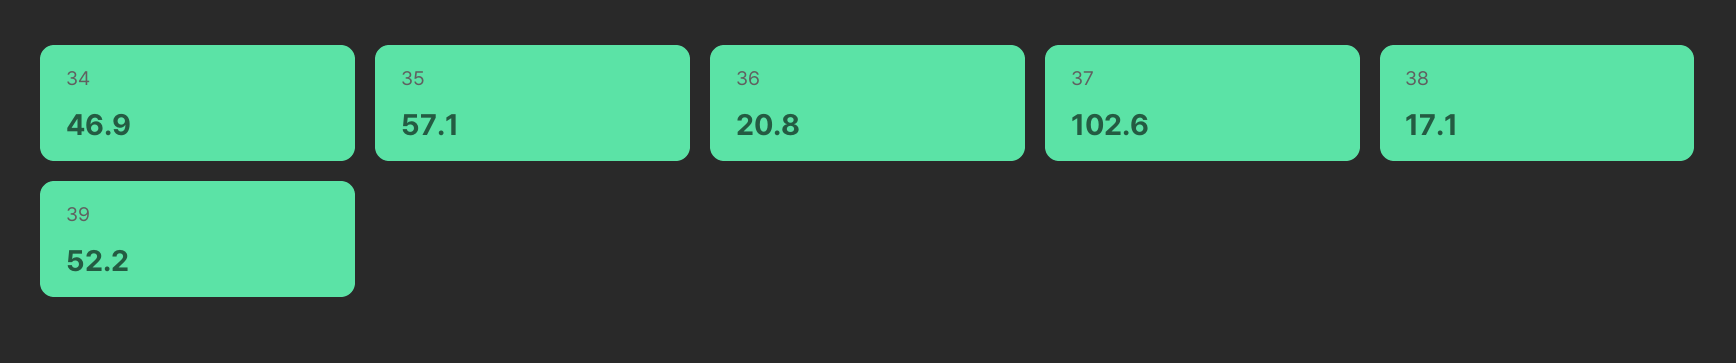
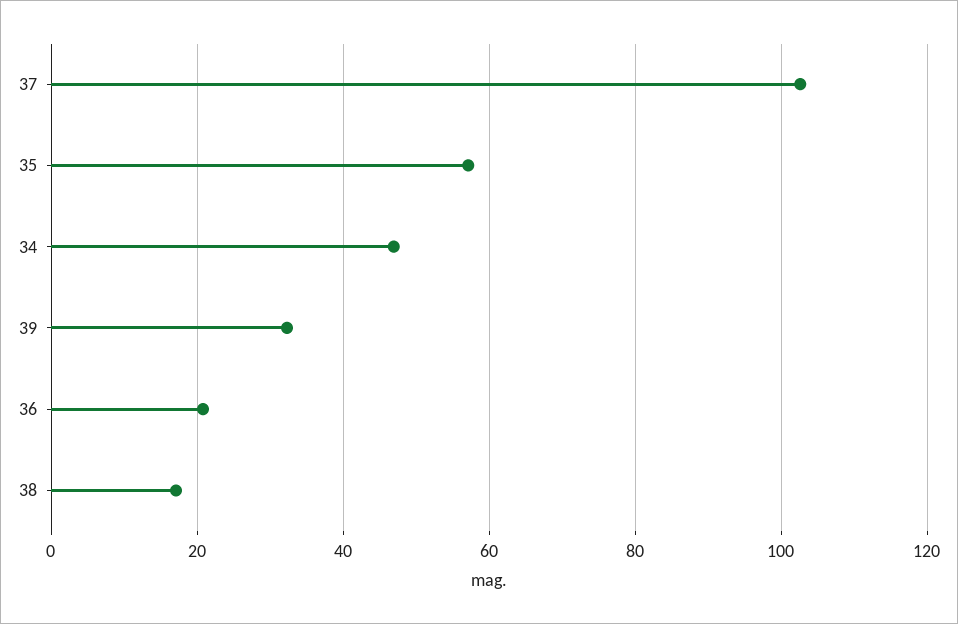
  {
    "34": 46.9,
    "35": 57.1,
    "36": 20.8,
    "37": 102.6,
    "38": 17.1,
-   "39": 52.2
+   "39": 32
  }

